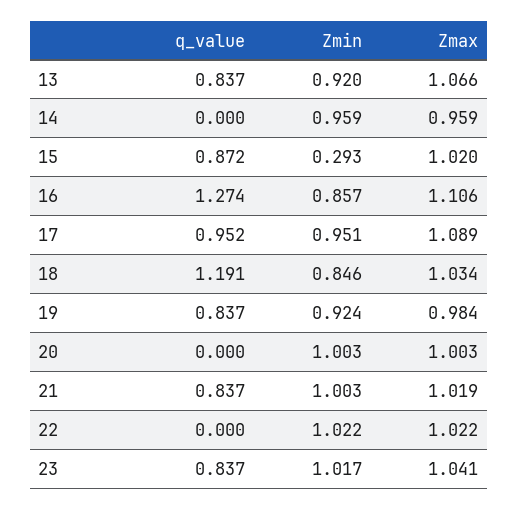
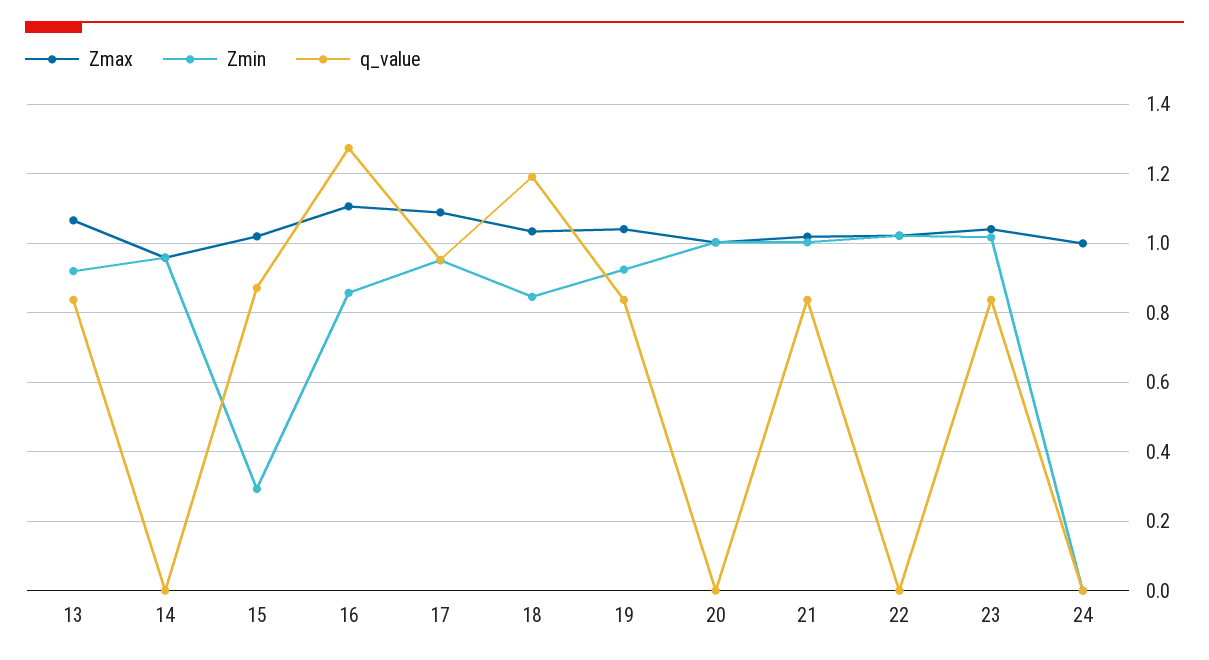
  {
    "q_value": {
      "13": 0.837,
      "14": 0,
      "15": 0.872,
      "16": 1.274,
      "17": 0.952,
      "18": 1.191,
      "19": 0.837,
      "20": 0,
      "21": 0.837,
      "22": 0,
-     "23": 0.837
+     "23": 0.837,
+     "24": 0
    },
    "Zmin": {
      "13": 0.92,
      "14": 0.959,
      "15": 0.293,
      "16": 0.857,
      "17": 0.951,
      "18": 0.846,
      "19": 0.924,
      "20": 1.003,
      "21": 1.003,
      "22": 1.022,
-     "23": 1.017
+     "23": 1.017,
+     "24": 0
    },
    "Zmax": {
      "13": 1.066,
      "14": 0.959,
      "15": 1.02,
      "16": 1.106,
      "17": 1.089,
      "18": 1.034,
-     "19": 0.984,
+     "19": 1.04,
      "20": 1.003,
      "21": 1.019,
      "22": 1.022,
-     "23": 1.041
+     "23": 1.041,
+     "24": 1
    }
  }

